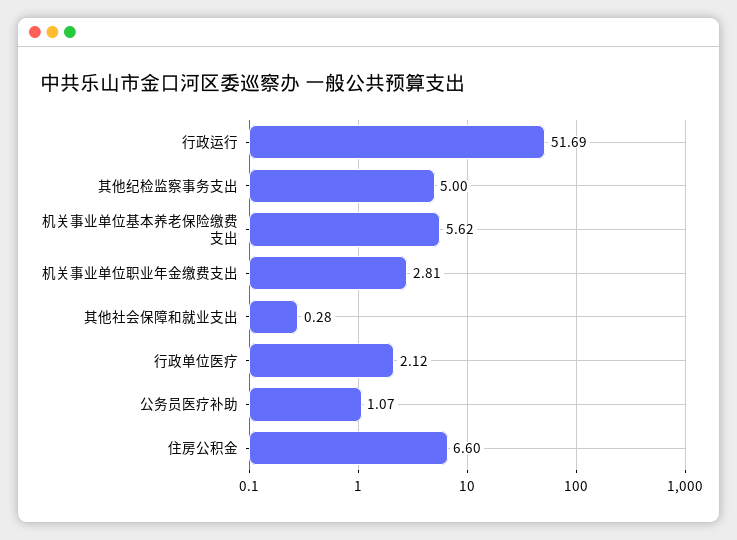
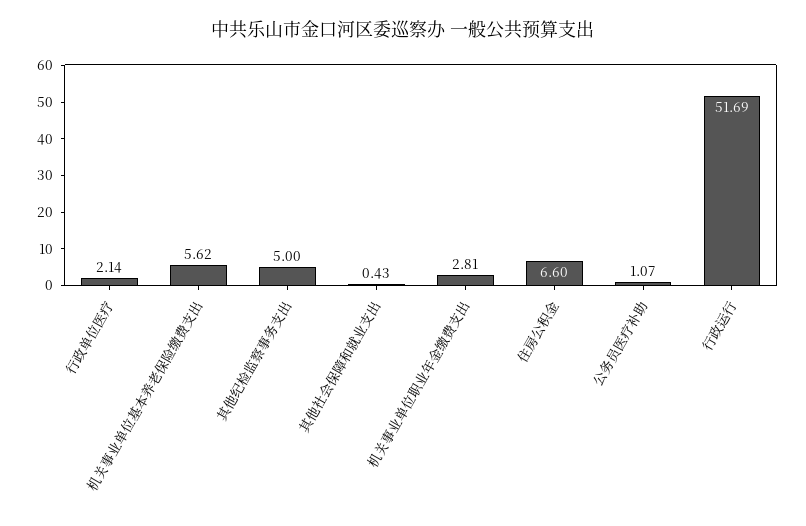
  {
    "行政运行": 51.69,
    "其他纪检监察事务支出": 5,
    "机关事业单位基本养老保险缴费支出": 5.62,
    "机关事业单位职业年金缴费支出": 2.81,
-   "其他社会保障和就业支出": 0.28,
+   "其他社会保障和就业支出": 0.43,
-   "行政单位医疗": 2.12,
+   "行政单位医疗": 2.14,
    "公务员医疗补助": 1.07,
    "住房公积金": 6.6
  }

